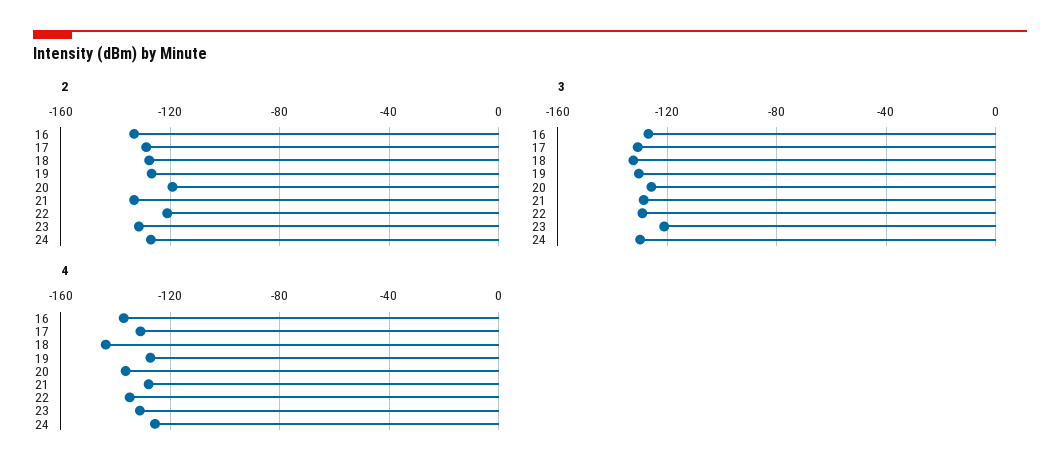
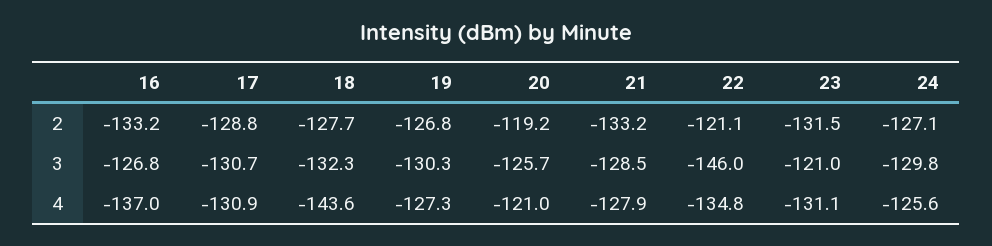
  {
    "2": {
      "16": -133.2,
      "17": -128.8,
      "18": -127.7,
      "19": -126.8,
      "20": -119.2,
      "21": -133.2,
      "22": -121.1,
      "23": -131.5,
      "24": -127.1
    },
    "3": {
      "16": -126.8,
      "17": -130.7,
      "18": -132.3,
      "19": -130.3,
      "20": -125.7,
      "21": -128.5,
-     "22": -130,
+     "22": -146,
      "23": -121,
      "24": -129.8
    },
    "4": {
      "16": -137,
      "17": -130.9,
      "18": -143.6,
      "19": -127.3,
-     "20": -135,
+     "20": -121,
      "21": -127.9,
      "22": -134.8,
      "23": -131.1,
      "24": -125.6
    }
  }

